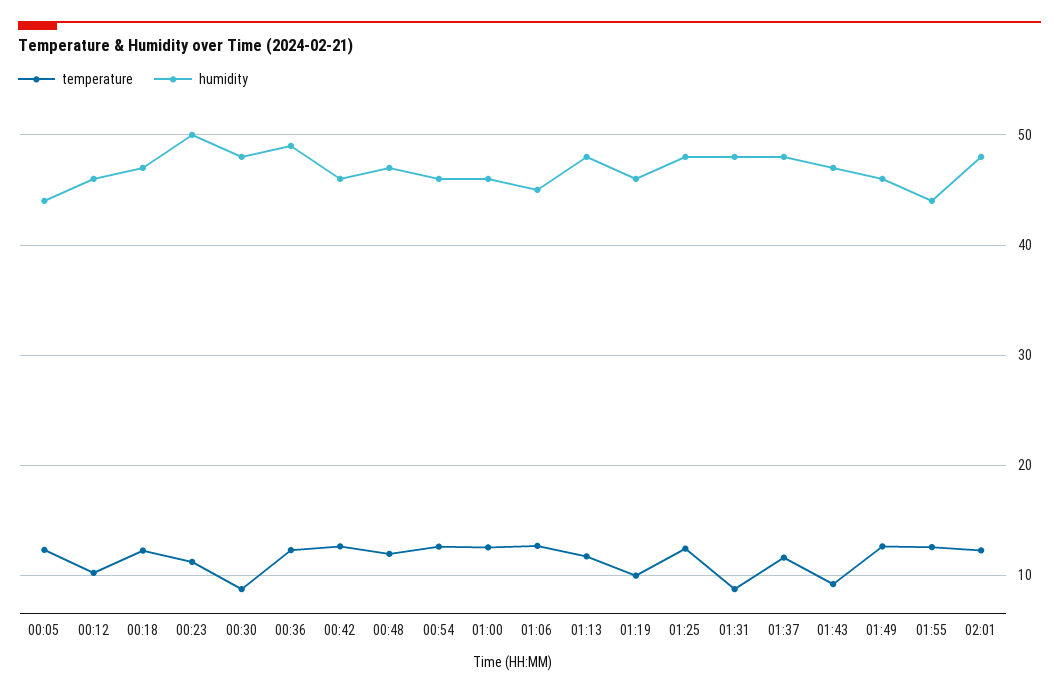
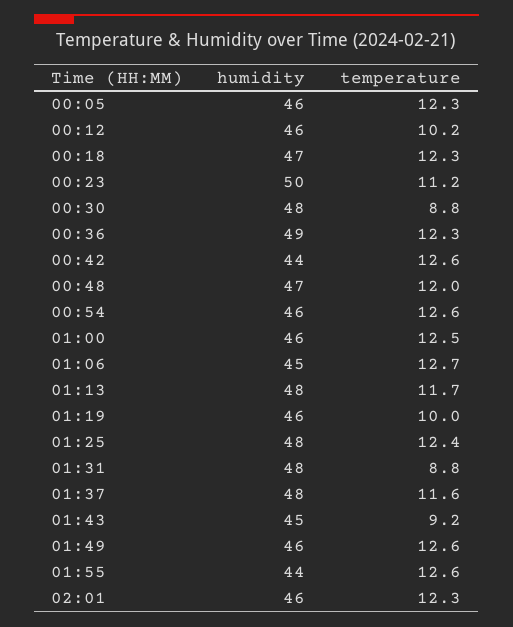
  {
    "temperature": {
      "00:05": 12.3,
      "00:12": 10.2,
      "00:18": 12.3,
      "00:23": 11.2,
      "00:30": 8.8,
      "00:36": 12.3,
      "00:42": 12.6,
      "00:48": 12,
      "00:54": 12.6,
      "01:00": 12.5,
      "01:06": 12.7,
      "01:13": 11.7,
      "01:19": 10,
      "01:25": 12.4,
      "01:31": 8.8,
      "01:37": 11.6,
      "01:43": 9.2,
      "01:49": 12.6,
      "01:55": 12.6,
      "02:01": 12.3
    },
    "humidity": {
-     "00:05": 44,
+     "00:05": 46,
      "00:12": 46,
      "00:18": 47,
      "00:23": 50,
      "00:30": 48,
      "00:36": 49,
-     "00:42": 46,
+     "00:42": 44,
      "00:48": 47,
      "00:54": 46,
      "01:00": 46,
      "01:06": 45,
      "01:13": 48,
      "01:19": 46,
      "01:25": 48,
      "01:31": 48,
      "01:37": 48,
-     "01:43": 47,
+     "01:43": 45,
      "01:49": 46,
      "01:55": 44,
-     "02:01": 48
+     "02:01": 46
    }
  }

